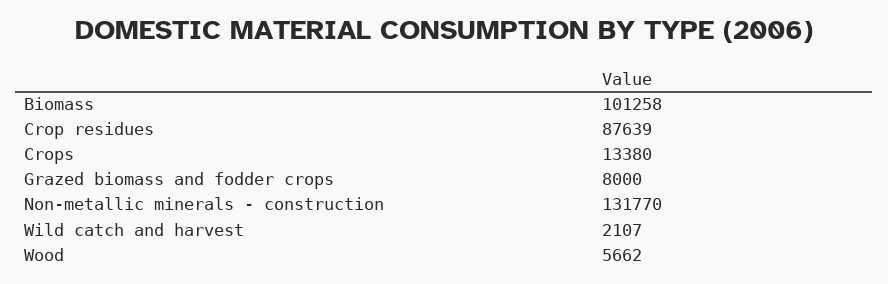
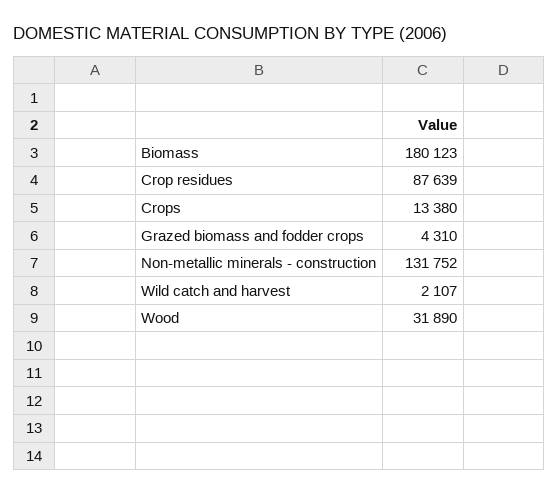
  {
-   "Biomass": 101258,
+   "Biomass": 180123,
    "Crop residues": 87639,
    "Crops": 13380,
-   "Grazed biomass and fodder crops": 8000,
+   "Grazed biomass and fodder crops": 4310,
-   "Non-metallic minerals - construction": 131770,
+   "Non-metallic minerals - construction": 131752,
    "Wild catch and harvest": 2107,
-   "Wood": 5662
+   "Wood": 31890
  }

